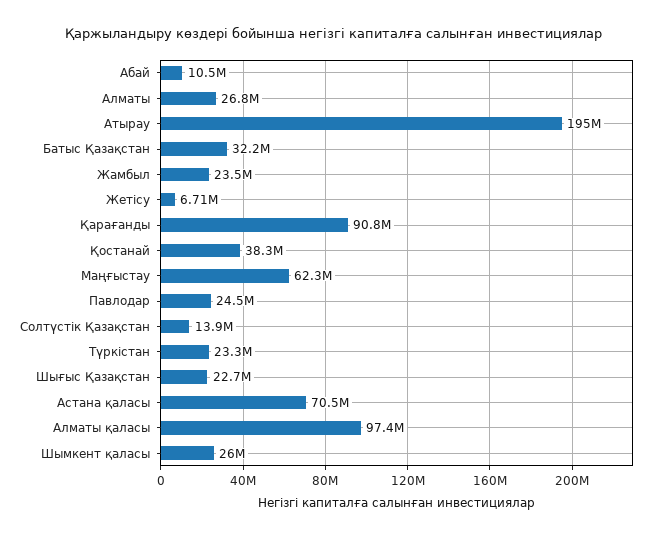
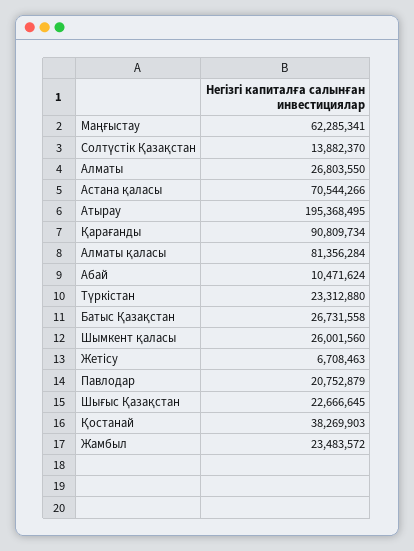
  {
    "Абай": 10471624,
    "Алматы": 26803550,
    "Атырау": 195368495,
-   "Батыс Қазақстан": 32200000,
+   "Батыс Қазақстан": 26731558,
    "Жамбыл": 23483572,
    "Жетісу": 6708463,
    "Қарағанды": 90809734,
    "Қостанай": 38269903,
    "Маңғыстау": 62285341,
-   "Павлодар": 24500000,
+   "Павлодар": 20752879,
    "Солтүстік Қазақстан": 13882370,
    "Түркістан": 23312880,
    "Шығыс Қазақстан": 22666645,
    "Астана қаласы": 70544266,
-   "Алматы қаласы": 97400000,
+   "Алматы қаласы": 81356284,
    "Шымкент қаласы": 26001560
  }

